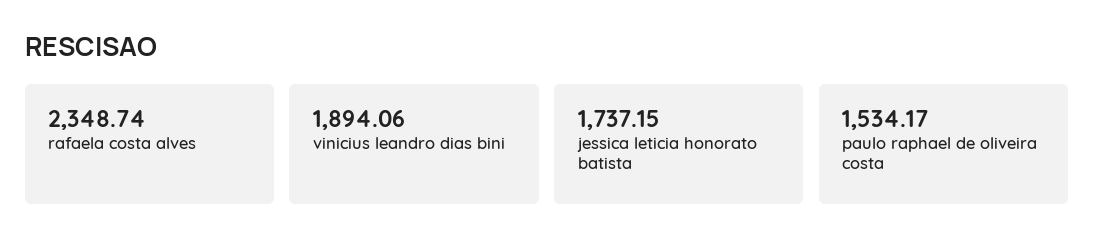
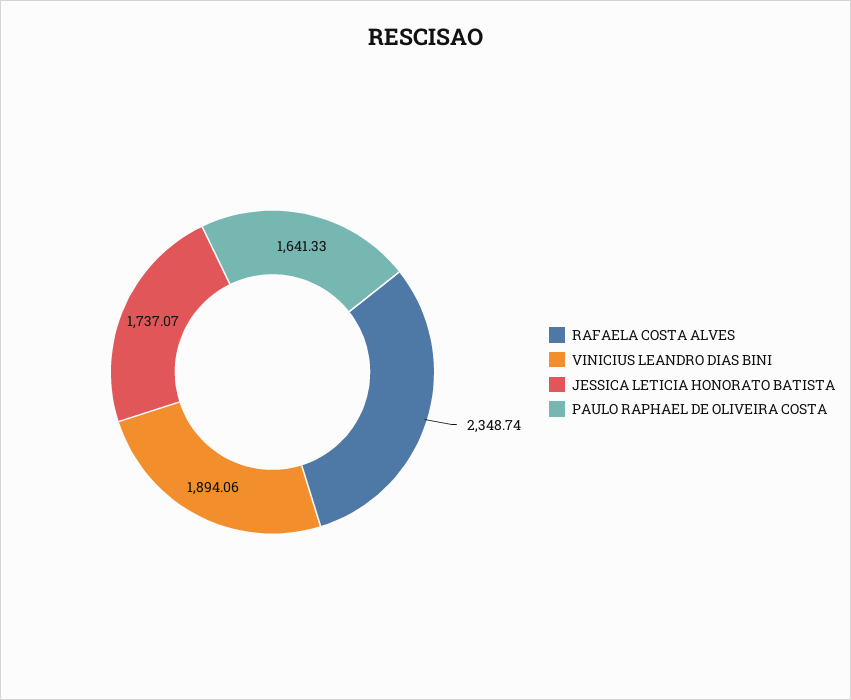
  {
    "rafaela costa alves": 2348.74,
    "vinicius leandro dias bini": 1894.06,
-   "jessica leticia honorato batista": 1737.15,
+   "jessica leticia honorato batista": 1737.07,
-   "paulo raphael de oliveira costa": 1534.17
+   "paulo raphael de oliveira costa": 1641.33
  }

